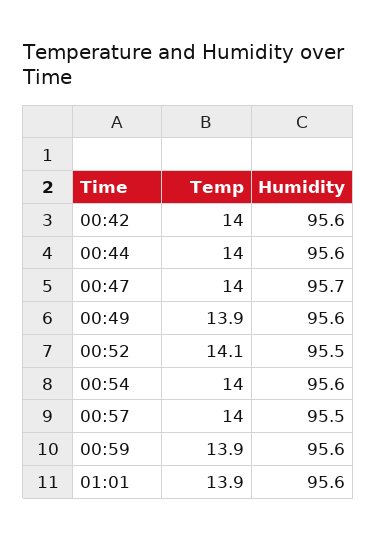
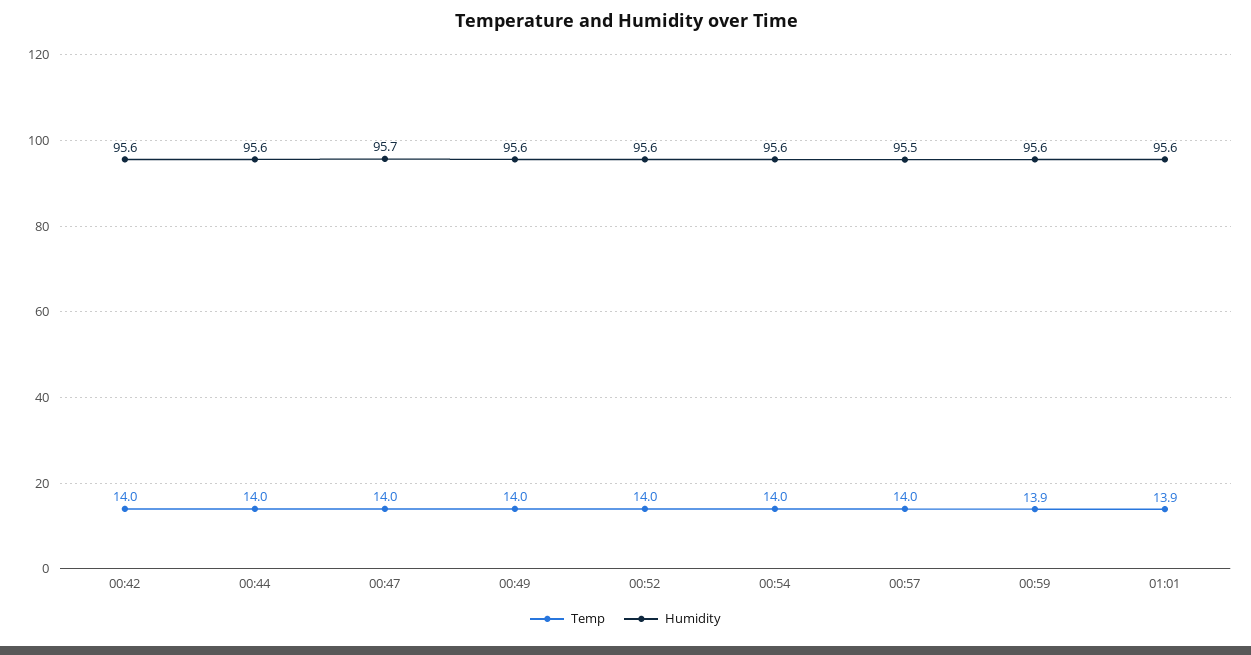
  {
    "Temp": {
      "00:42": 14,
      "00:44": 14,
      "00:47": 14,
-     "00:49": 13.9,
+     "00:49": 14,
-     "00:52": 14.1,
+     "00:52": 14,
      "00:54": 14,
      "00:57": 14,
      "00:59": 13.9,
      "01:01": 13.9
    },
    "Humidity": {
      "00:42": 95.6,
      "00:44": 95.6,
      "00:47": 95.7,
      "00:49": 95.6,
-     "00:52": 95.5,
+     "00:52": 95.6,
      "00:54": 95.6,
      "00:57": 95.5,
      "00:59": 95.6,
      "01:01": 95.6
    }
  }

